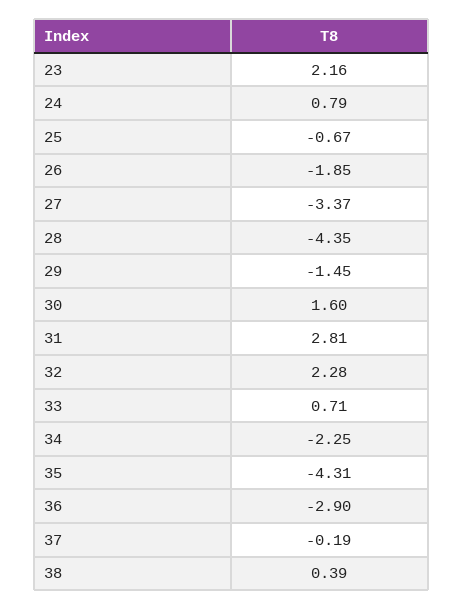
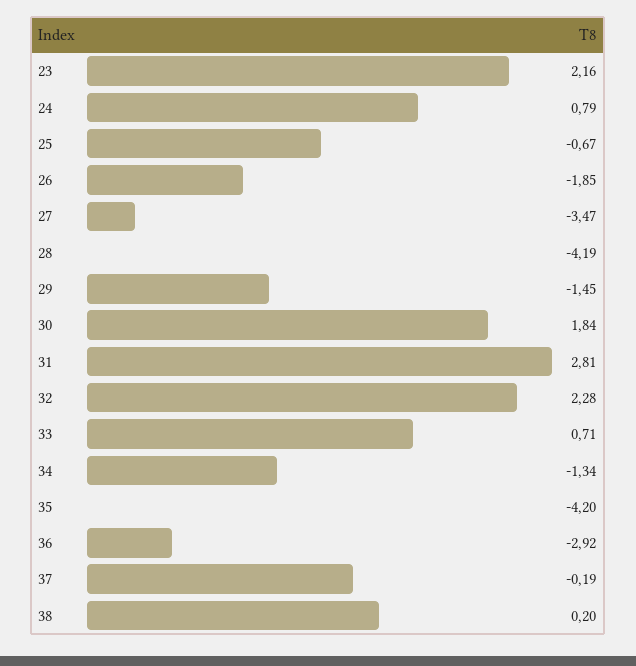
  {
    "23": 2.16,
    "24": 0.79,
    "25": -0.67,
    "26": -1.85,
-   "27": -3.37,
+   "27": -3.47,
-   "28": -4.35,
+   "28": -4.19,
    "29": -1.45,
-   "30": 1.6,
+   "30": 1.84,
    "31": 2.81,
    "32": 2.28,
    "33": 0.71,
-   "34": -2.25,
+   "34": -1.34,
-   "35": -4.31,
+   "35": -4.2,
-   "36": -2.9,
+   "36": -2.92,
    "37": -0.19,
-   "38": 0.39
+   "38": 0.2
  }

